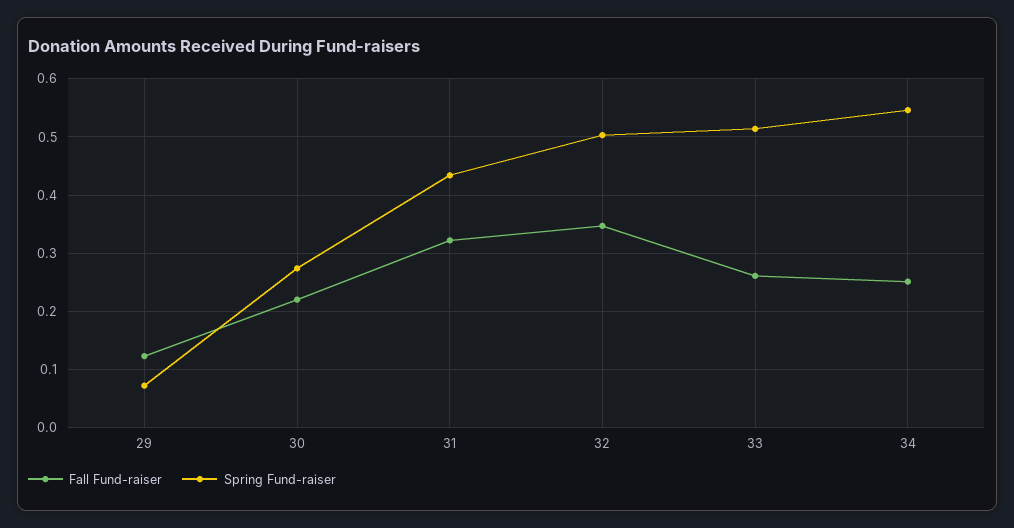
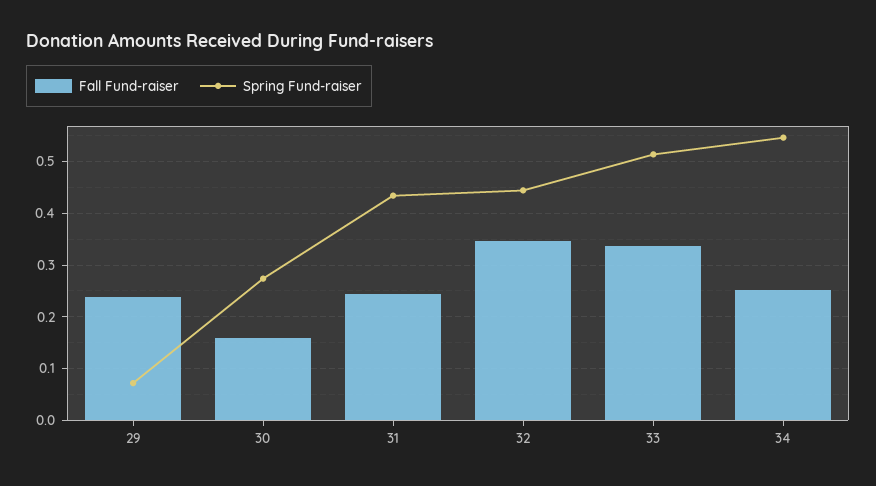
  {
    "Fall Fund-raiser": {
-     "29": 0.12,
+     "29": 0.24,
-     "30": 0.22,
+     "30": 0.16,
-     "31": 0.32,
+     "31": 0.24,
      "32": 0.34,
-     "33": 0.26,
+     "33": 0.34,
      "34": 0.26
    },
    "Spring Fund-raiser": {
      "29": 0.08,
      "30": 0.28,
      "31": 0.44,
-     "32": 0.5,
+     "32": 0.44,
      "33": 0.52,
      "34": 0.54
    }
  }

